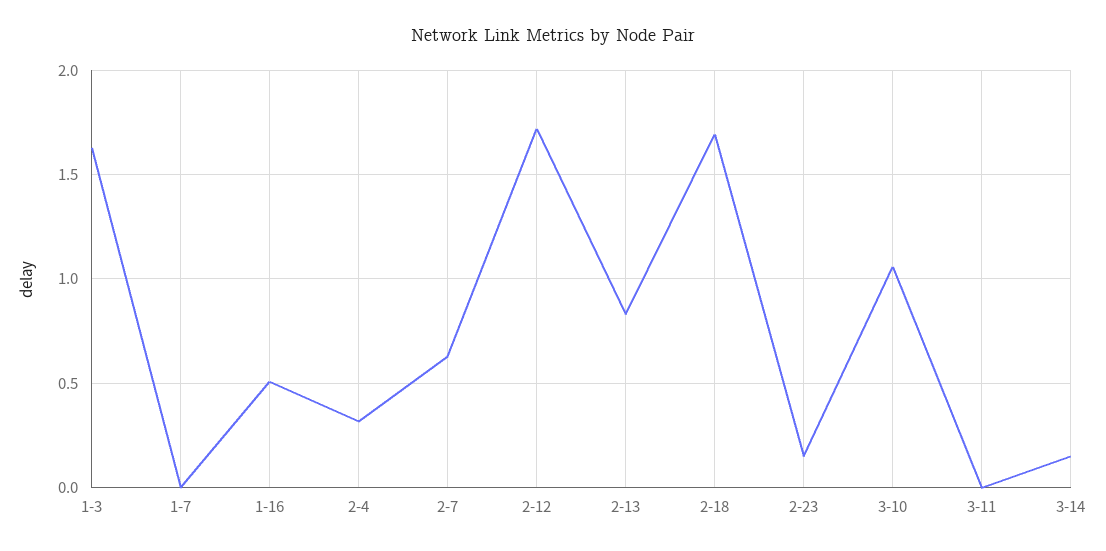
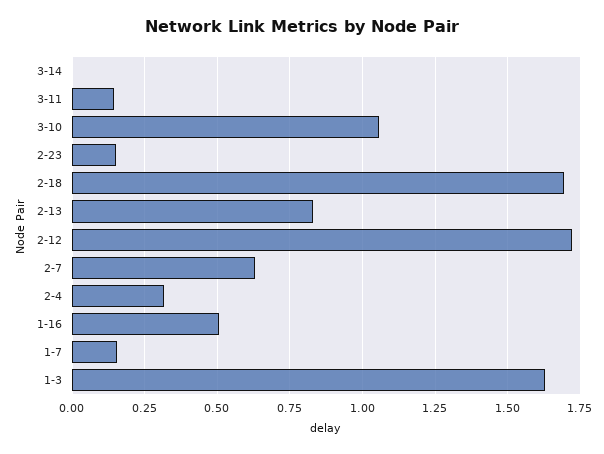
  {
    "1-3": 1.625,
-   "1-7": 0,
+   "1-7": 0.15,
    "1-16": 0.5,
    "2-4": 0.325,
    "2-7": 0.625,
    "2-12": 1.725,
    "2-13": 0.825,
    "2-18": 1.7,
    "2-23": 0.15,
    "3-10": 1.05,
-   "3-11": 0,
+   "3-11": 0.15,
-   "3-14": 0.15
+   "3-14": 0
  }

